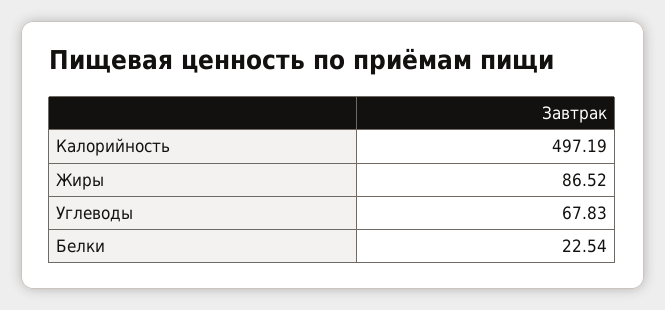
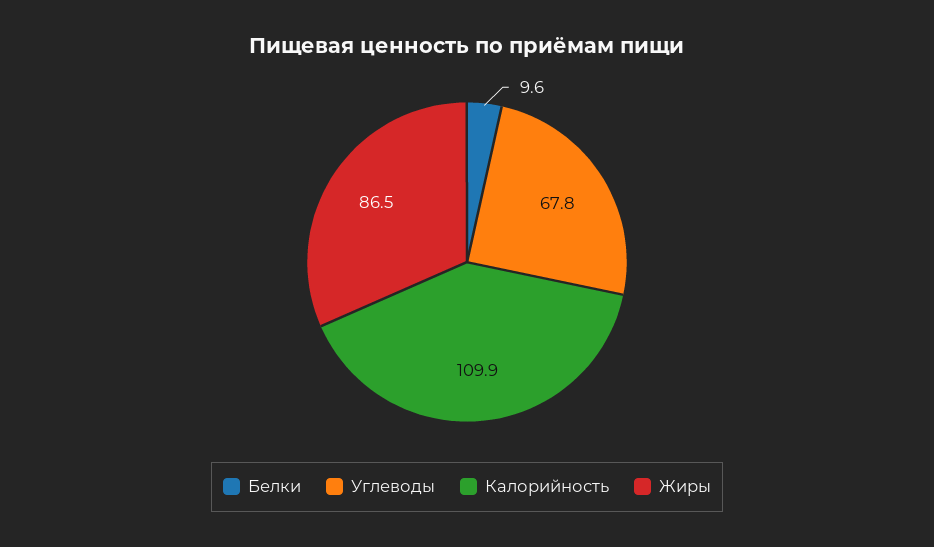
  {
-   "Калорийность": 497.19,
+   "Калорийность": 109.9,
    "Жиры": 86.52,
    "Углеводы": 67.83,
-   "Белки": 22.54
+   "Белки": 9.6
  }

